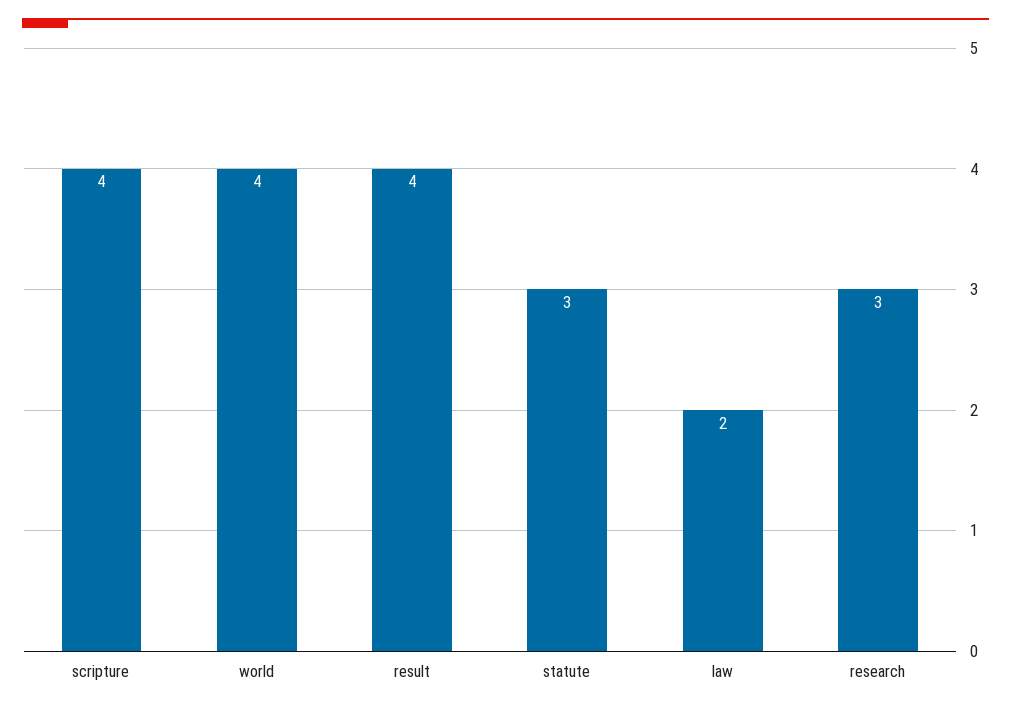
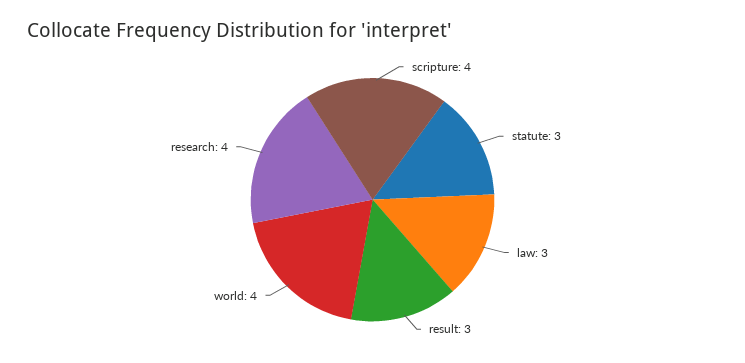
  {
    "scripture": 4,
    "world": 4,
-   "result": 4,
+   "result": 3,
    "statute": 3,
-   "law": 2,
+   "law": 3,
-   "research": 3
+   "research": 4
  }

